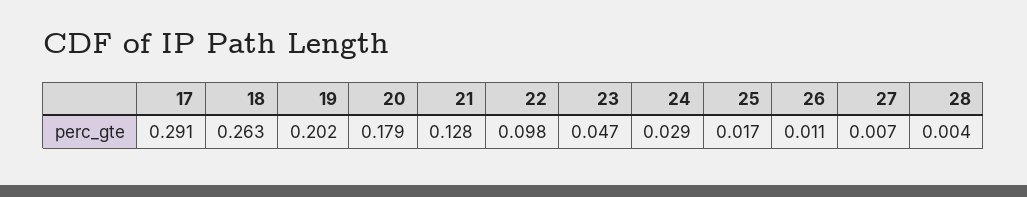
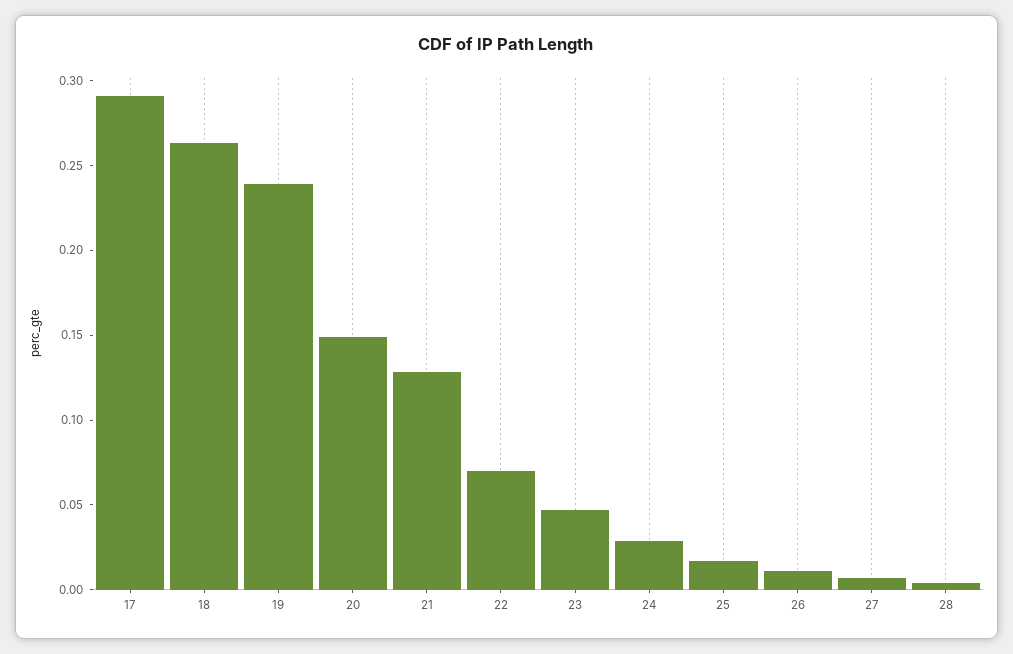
  {
    "17": 0.291,
    "18": 0.263,
-   "19": 0.202,
+   "19": 0.24,
-   "20": 0.179,
+   "20": 0.15,
    "21": 0.128,
-   "22": 0.098,
+   "22": 0.07,
    "23": 0.047,
    "24": 0.029,
    "25": 0.017,
    "26": 0.011,
    "27": 0.007,
    "28": 0.004
  }

